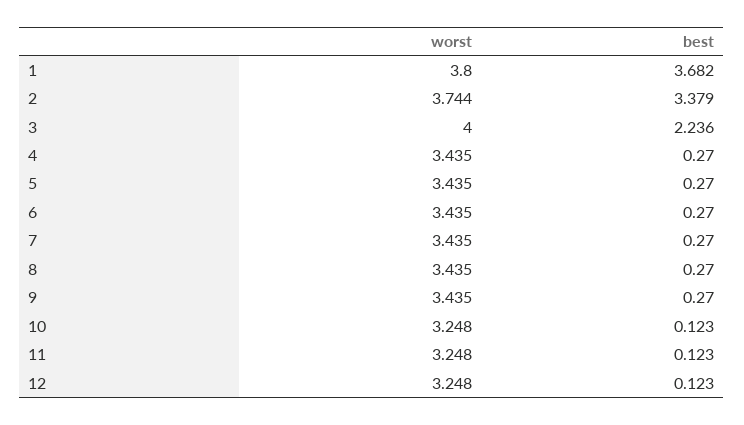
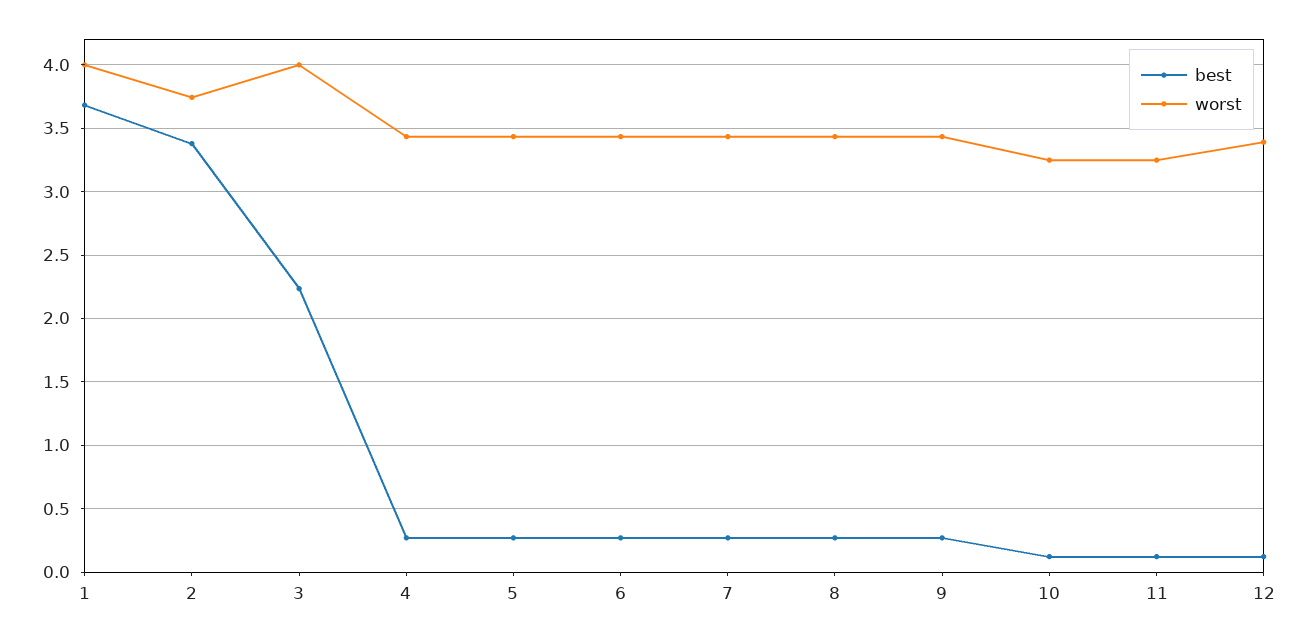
  {
    "worst": {
-     "1": 3.8,
+     "1": 4,
      "2": 3.744,
      "3": 4,
      "4": 3.435,
      "5": 3.435,
      "6": 3.435,
      "7": 3.435,
      "8": 3.435,
      "9": 3.435,
      "10": 3.248,
      "11": 3.248,
-     "12": 3.248
+     "12": 3.4
    },
    "best": {
      "1": 3.682,
      "2": 3.379,
      "3": 2.236,
      "4": 0.27,
      "5": 0.27,
      "6": 0.27,
      "7": 0.27,
      "8": 0.27,
      "9": 0.27,
      "10": 0.123,
      "11": 0.123,
      "12": 0.123
    }
  }

